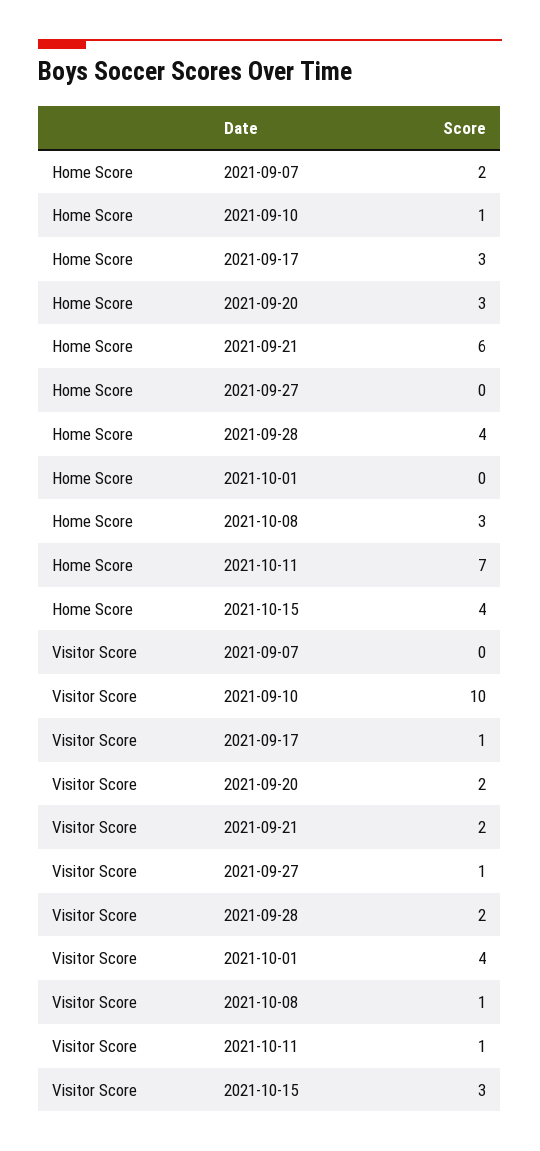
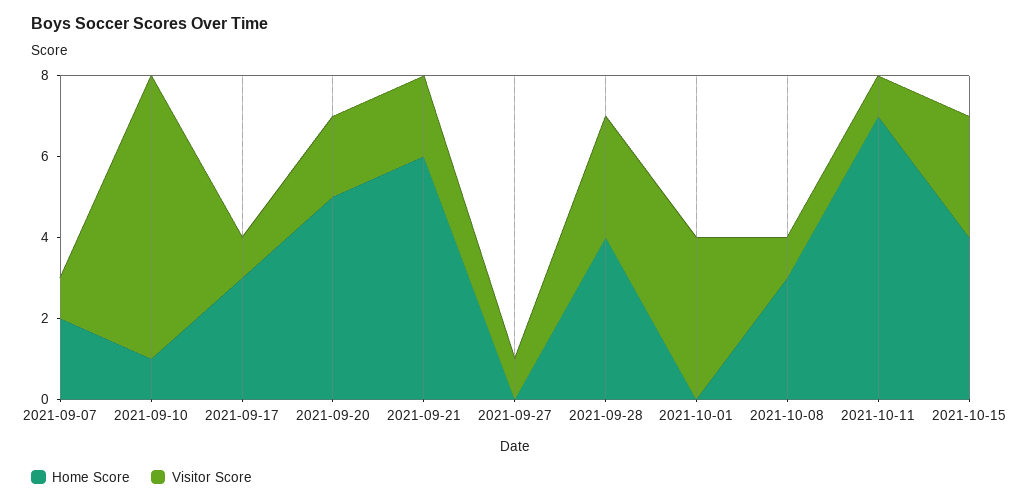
  {
    "Home Score": {
      "2021-09-07": 2,
      "2021-09-10": 1,
      "2021-09-17": 3,
-     "2021-09-20": 3,
+     "2021-09-20": 5,
      "2021-09-21": 6,
      "2021-09-27": 0,
      "2021-09-28": 4,
      "2021-10-01": 0,
      "2021-10-08": 3,
      "2021-10-11": 7,
      "2021-10-15": 4
    },
    "Visitor Score": {
-     "2021-09-07": 0,
+     "2021-09-07": 1,
-     "2021-09-10": 10,
+     "2021-09-10": 7,
      "2021-09-17": 1,
      "2021-09-20": 2,
      "2021-09-21": 2,
      "2021-09-27": 1,
-     "2021-09-28": 2,
+     "2021-09-28": 3,
      "2021-10-01": 4,
      "2021-10-08": 1,
      "2021-10-11": 1,
      "2021-10-15": 3
    }
  }

